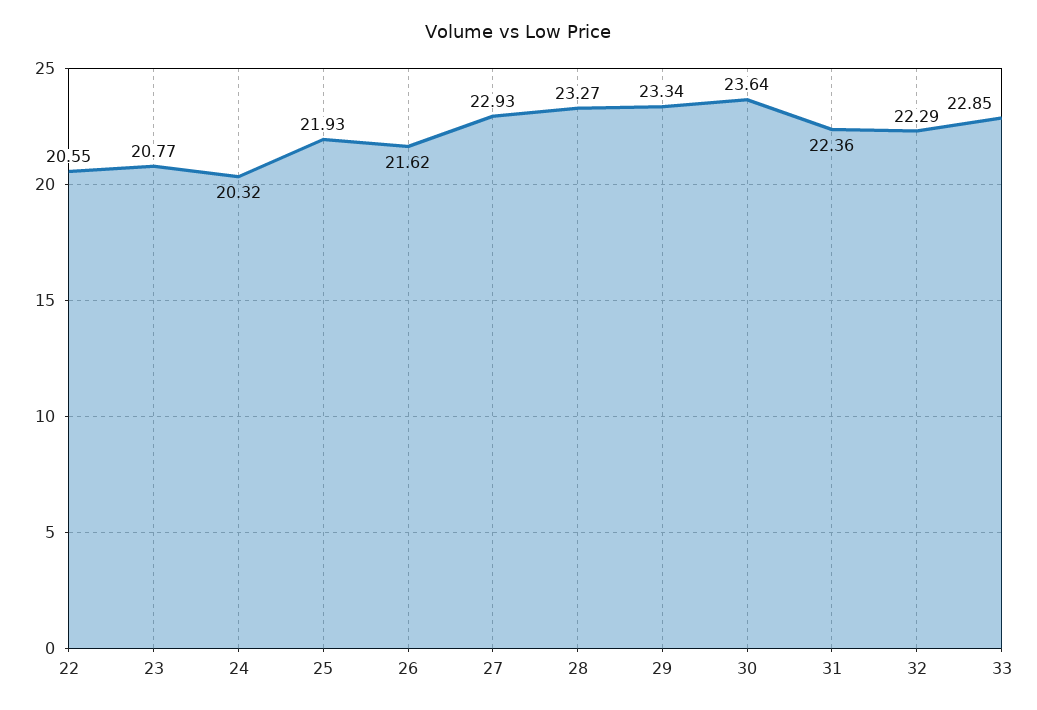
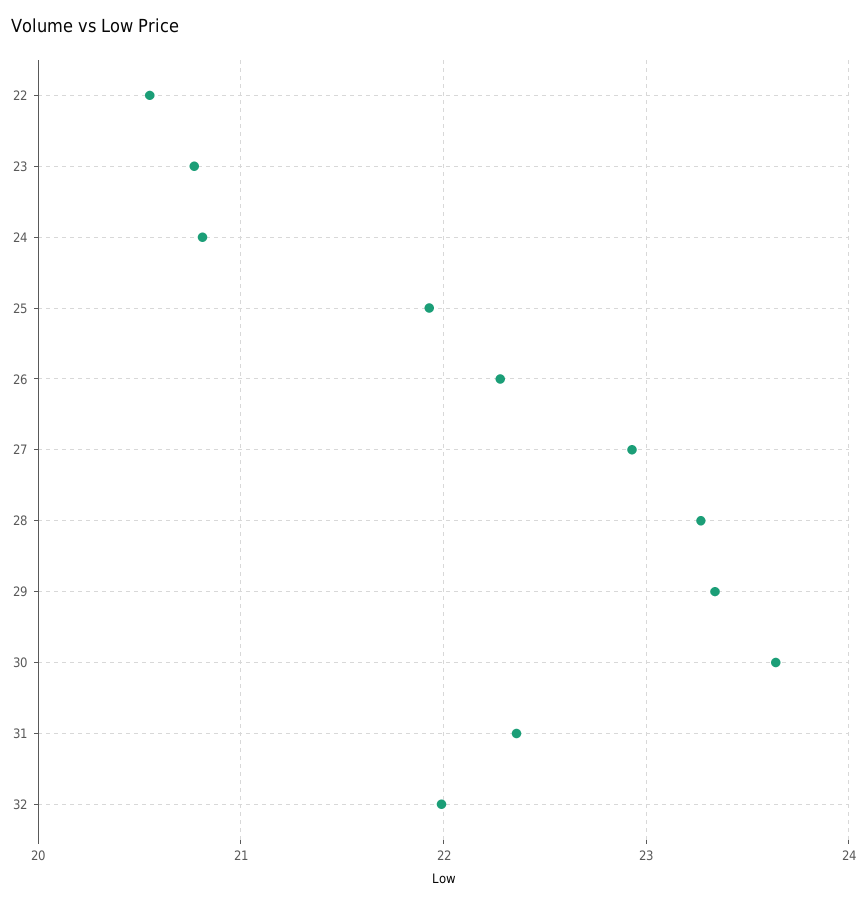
  {
    "22": 20.55,
    "23": 20.77,
-   "24": 20.32,
+   "24": 20.8,
    "25": 21.93,
-   "26": 21.62,
+   "26": 22.3,
    "27": 22.93,
    "28": 23.27,
    "29": 23.34,
    "30": 23.64,
    "31": 22.36,
-   "32": 22.29,
+   "32": 22
-   "33": 22.85
  }

